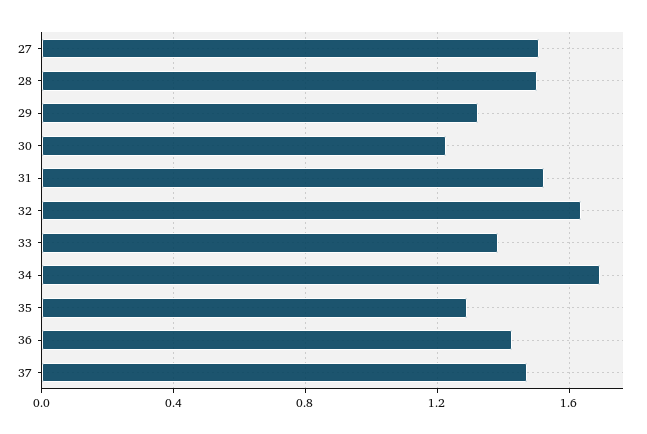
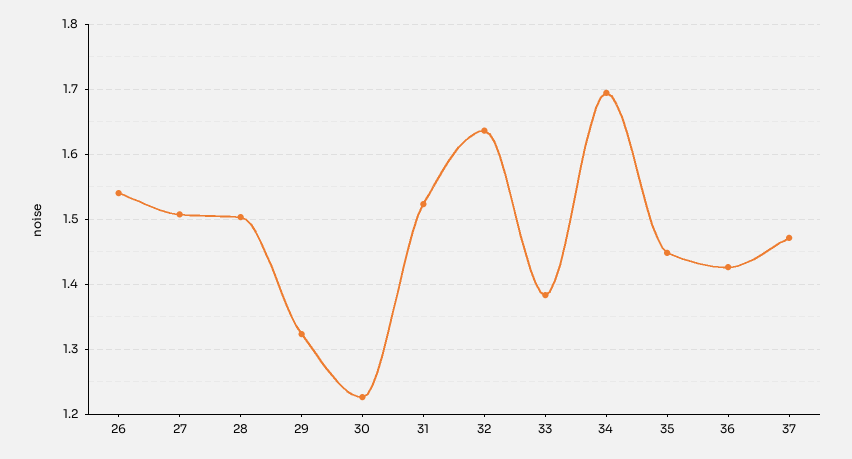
  {
    "27": 1.51,
    "28": 1.5,
    "29": 1.32,
    "30": 1.23,
    "31": 1.52,
    "32": 1.64,
    "33": 1.38,
    "34": 1.69,
-   "35": 1.3,
+   "35": 1.45,
    "36": 1.43,
-   "37": 1.47
+   "37": 1.47,
+   "26": 1.54
  }

